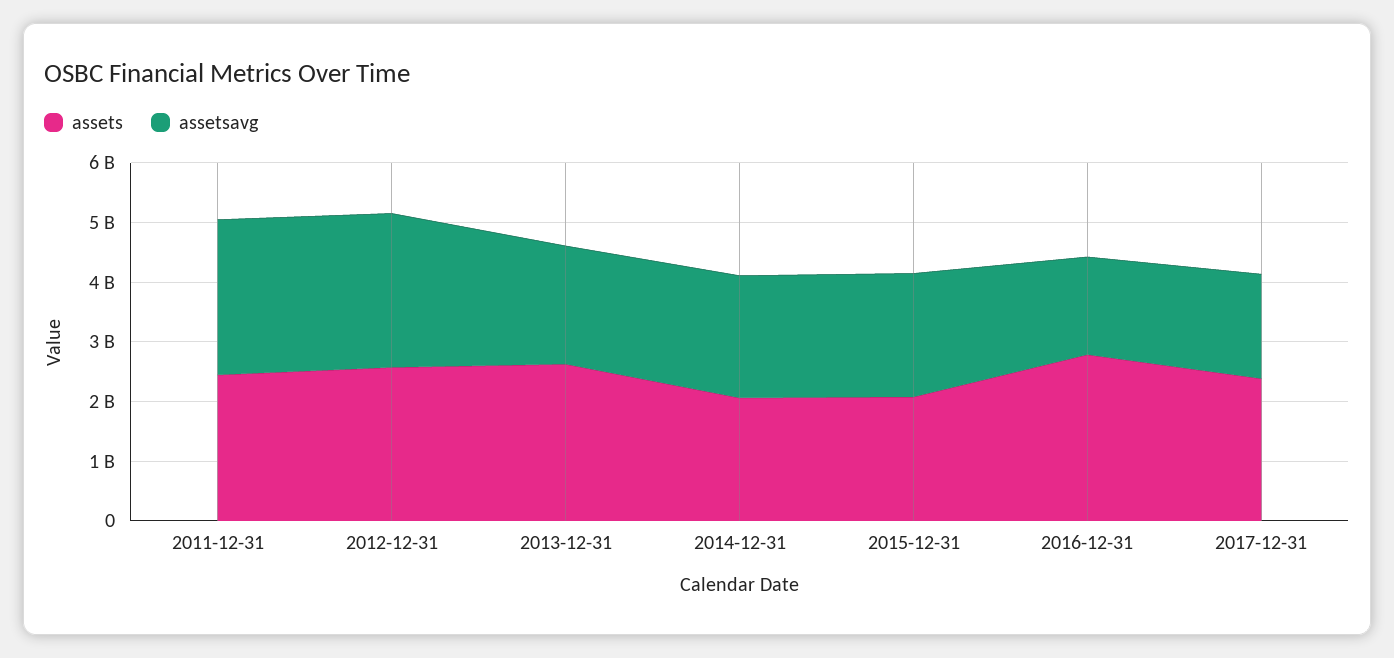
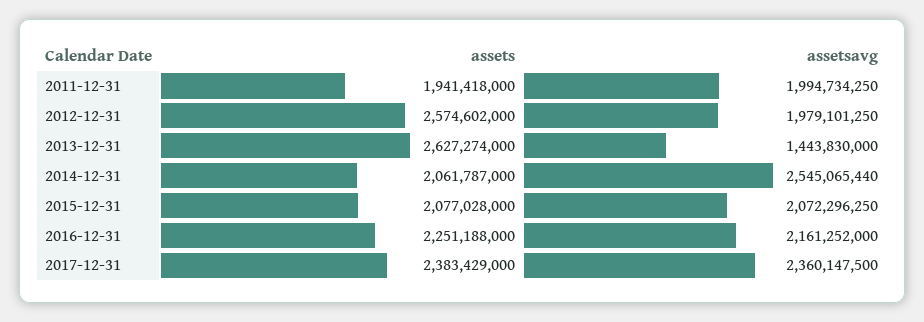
  {
    "assets": {
-     "2011-12-31": 2400000000,
+     "2011-12-31": 1941418000,
      "2012-12-31": 2574602000,
      "2013-12-31": 2627274000,
      "2014-12-31": 2061787000,
      "2015-12-31": 2077028000,
-     "2016-12-31": 2800000000,
+     "2016-12-31": 2251188000,
      "2017-12-31": 2383429000
    },
    "assetsavg": {
-     "2011-12-31": 2600000000,
+     "2011-12-31": 1994734250,
-     "2012-12-31": 2600000000,
+     "2012-12-31": 1979101250,
-     "2013-12-31": 2000000000,
+     "2013-12-31": 1443830000,
-     "2014-12-31": 2000000000,
+     "2014-12-31": 2545065440,
      "2015-12-31": 2072296250,
-     "2016-12-31": 1600000000,
+     "2016-12-31": 2161252000,
-     "2017-12-31": 1800000000
+     "2017-12-31": 2360147500
    }
  }

